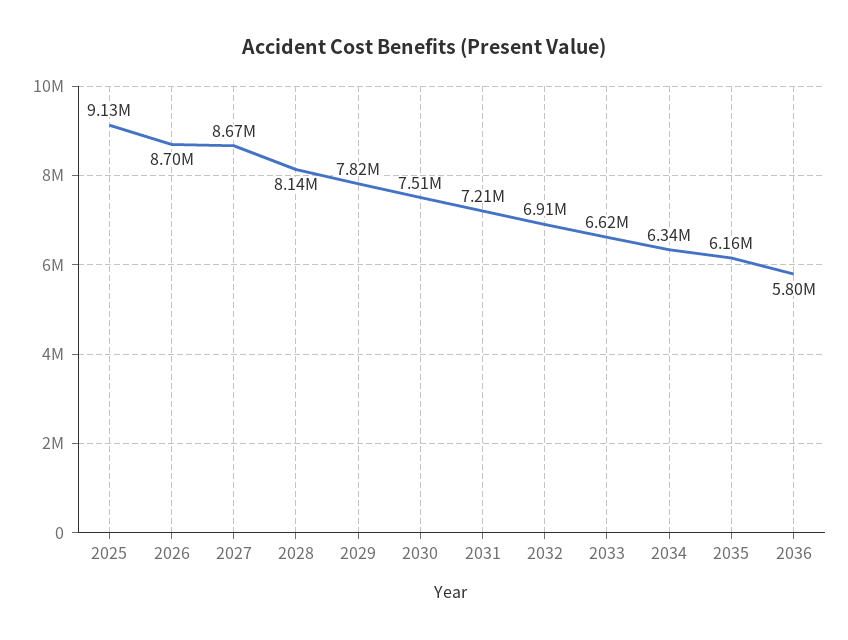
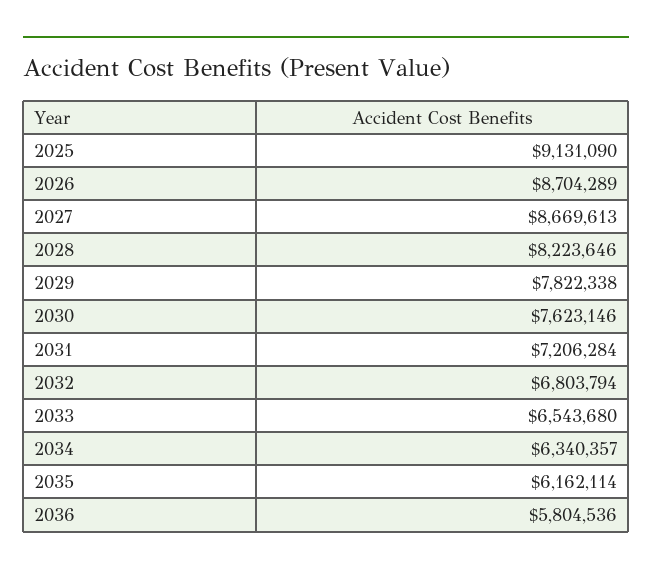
  {
    "2025": 9131090,
    "2026": 8704289,
    "2027": 8669613,
-   "2028": 8140000,
+   "2028": 8223646,
    "2029": 7822338,
-   "2030": 7510000,
+   "2030": 7623146,
    "2031": 7206284,
-   "2032": 6910000,
+   "2032": 6803794,
-   "2033": 6620000,
+   "2033": 6543680,
    "2034": 6340357,
    "2035": 6162114,
    "2036": 5804536
  }

